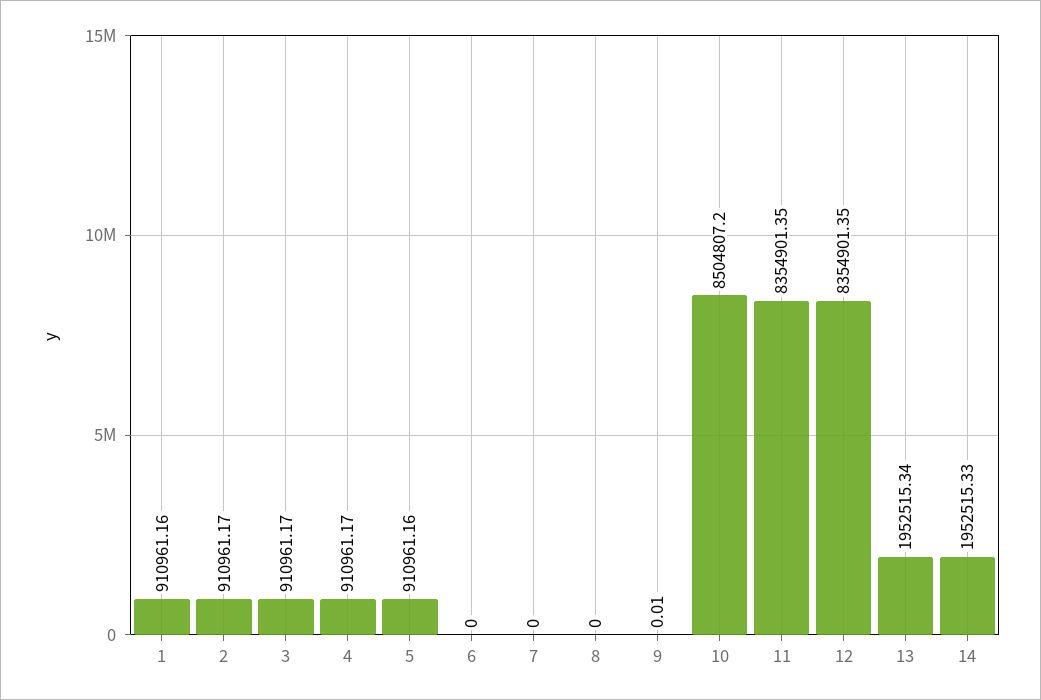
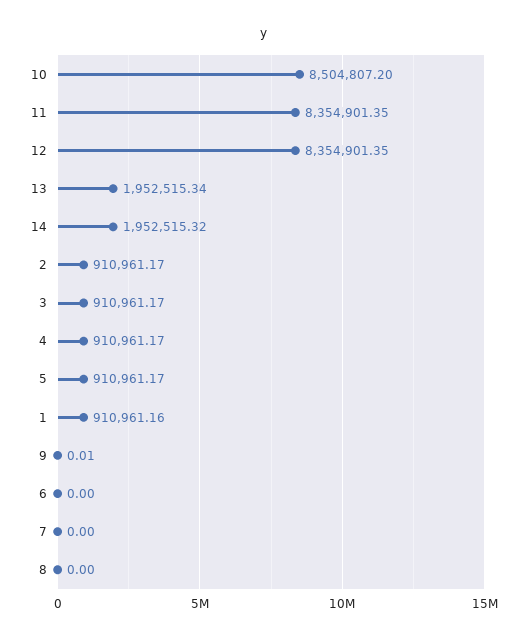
  {
    "1": 910961.16,
    "2": 910961.17,
    "3": 910961.17,
    "4": 910961.17,
-   "5": 910961.16,
+   "5": 910961.17,
    "6": 0,
    "7": 0,
    "8": 0,
    "9": 0.01,
    "10": 8504807.2,
    "11": 8354901.35,
    "12": 8354901.35,
    "13": 1952515.34,
-   "14": 1952515.33
+   "14": 1952515.32
  }

